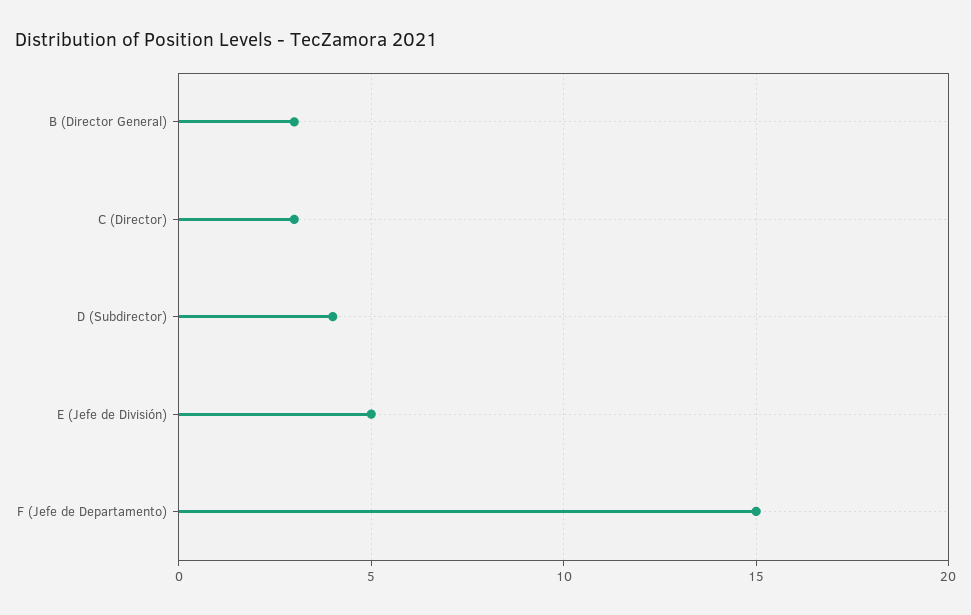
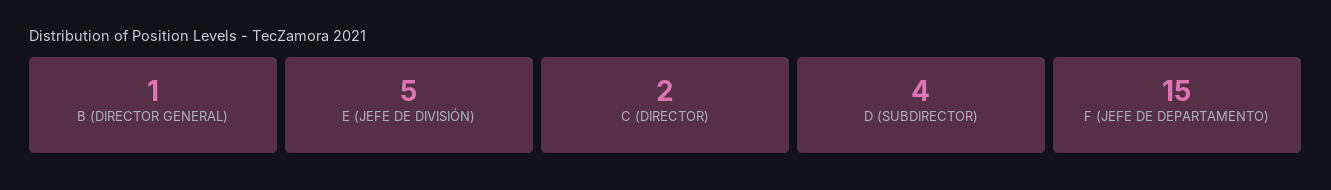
  {
-   "B (Director General)": 3,
+   "B (Director General)": 1,
-   "C (Director)": 3,
+   "C (Director)": 2,
    "D (Subdirector)": 4,
    "E (Jefe de División)": 5,
    "F (Jefe de Departamento)": 15
  }

